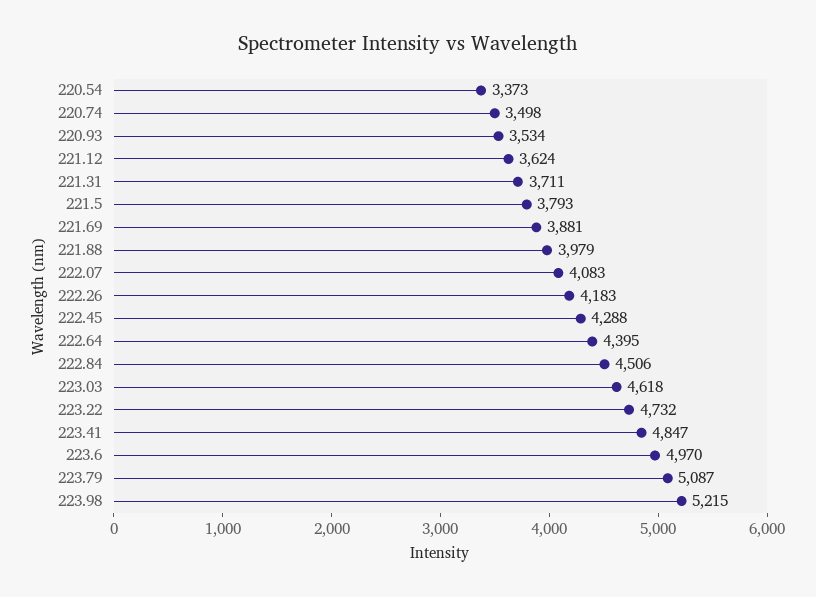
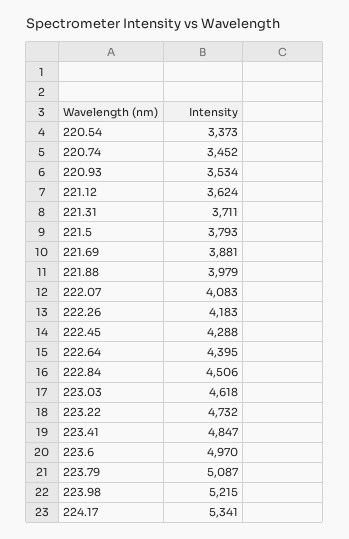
  {
    "220.54": 3373,
-   "220.74": 3498,
+   "220.74": 3452,
    "220.93": 3534,
    "221.12": 3624,
    "221.31": 3711,
    "221.5": 3793,
    "221.69": 3881,
    "221.88": 3979,
    "222.07": 4083,
    "222.26": 4183,
    "222.45": 4288,
    "222.64": 4395,
    "222.84": 4506,
    "223.03": 4618,
    "223.22": 4732,
    "223.41": 4847,
    "223.6": 4970,
    "223.79": 5087,
-   "223.98": 5215
+   "223.98": 5215,
+   "224.17": 5341
  }

